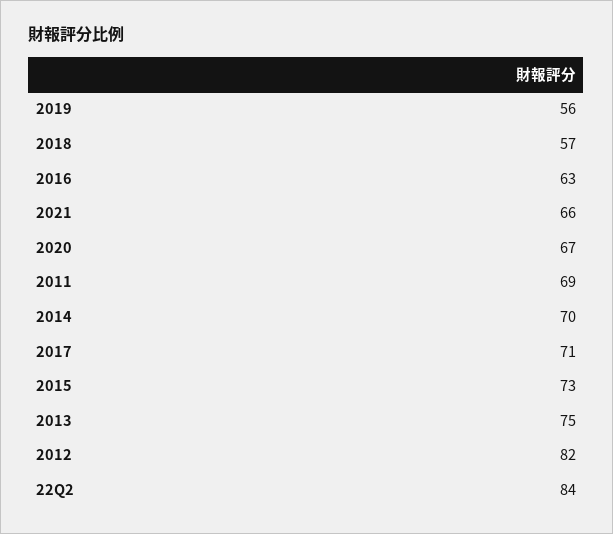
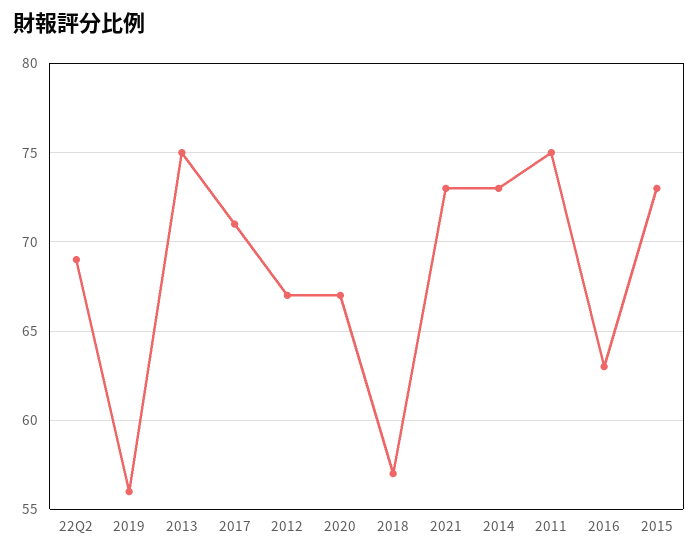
  {
    "2019": 56,
    "2018": 57,
    "2016": 63,
-   "2021": 66,
+   "2021": 73,
    "2020": 67,
-   "2011": 69,
+   "2011": 75,
-   "2014": 70,
+   "2014": 73,
    "2017": 71,
    "2015": 73,
    "2013": 75,
-   "2012": 82,
+   "2012": 67,
-   "22Q2": 84
+   "22Q2": 69
  }

